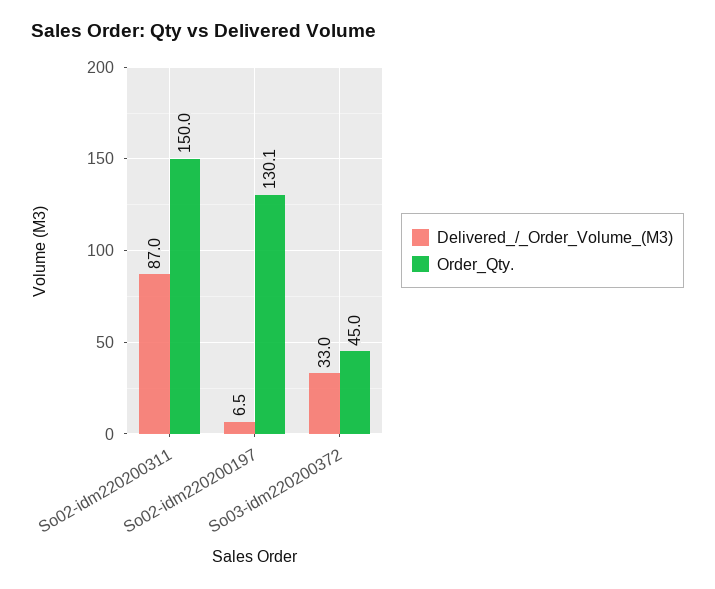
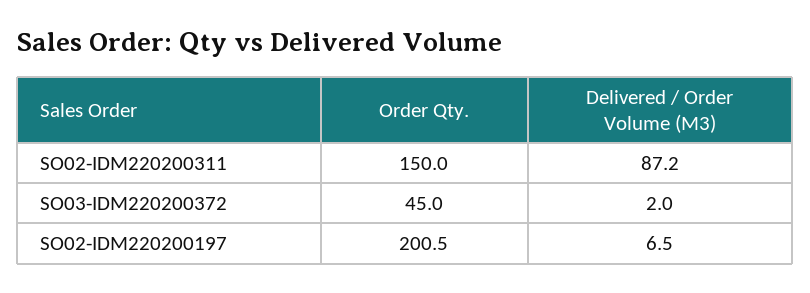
  {
    "Delivered_/_Order_Volume_(M3)": {
-     "So02-idm220200311": 87,
+     "So02-idm220200311": 87.2,
      "So02-idm220200197": 6.5,
-     "So03-idm220200372": 33
+     "So03-idm220200372": 2
    },
    "Order_Qty.": {
      "So02-idm220200311": 150,
-     "So02-idm220200197": 130.1,
+     "So02-idm220200197": 200.5,
      "So03-idm220200372": 45
    }
  }

